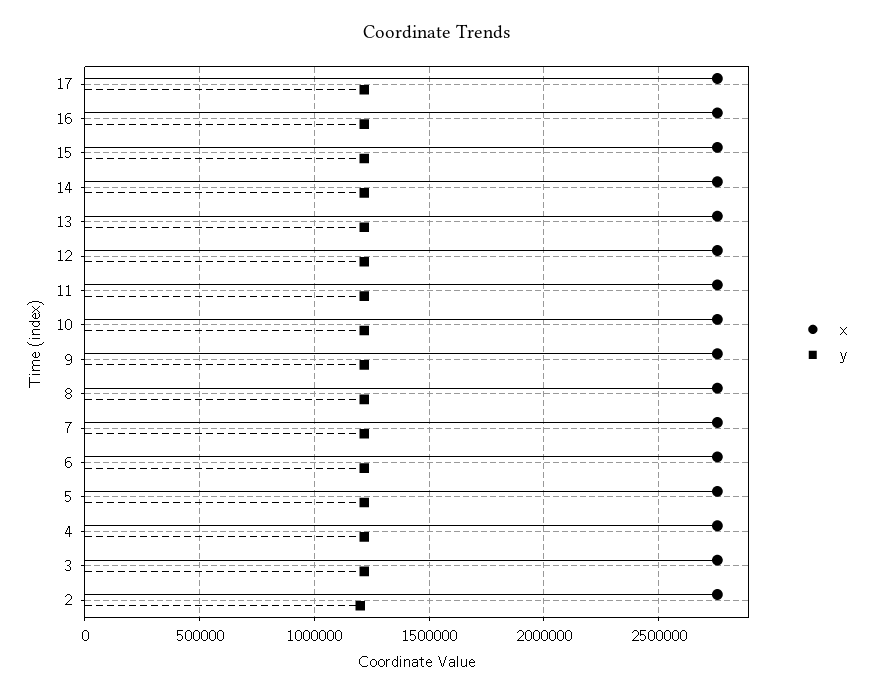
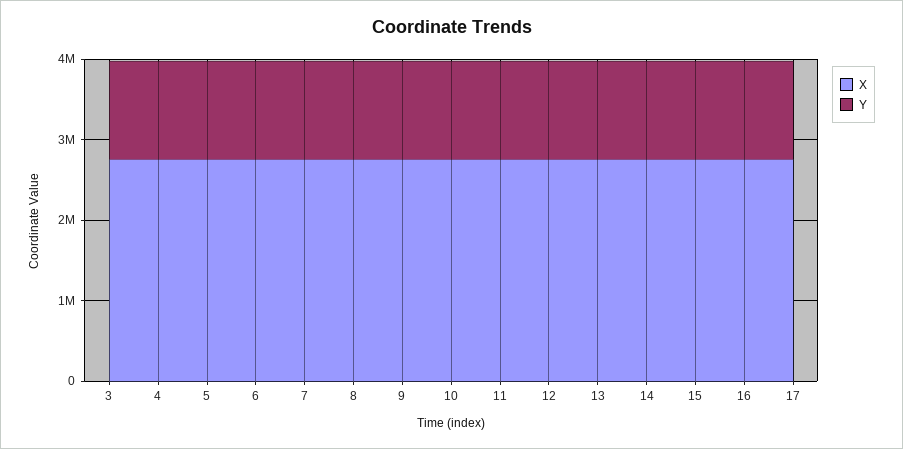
  {
    "x": {
      "17": 2750000,
      "16": 2750000,
      "15": 2750000,
      "14": 2750000,
      "13": 2750000,
      "12": 2750000,
      "11": 2750000,
      "10": 2750000,
      "9": 2750000,
      "8": 2750000,
      "7": 2750000,
      "6": 2750000,
      "5": 2750000,
      "4": 2750000,
-     "3": 2750000,
+     "3": 2750000
-     "2": 2750000
    },
    "y": {
      "17": 1200000,
      "16": 1200000,
      "15": 1200000,
      "14": 1200000,
      "13": 1200000,
      "12": 1200000,
      "11": 1200000,
      "10": 1200000,
      "9": 1200000,
      "8": 1200000,
      "7": 1200000,
      "6": 1200000,
      "5": 1200000,
      "4": 1200000,
-     "3": 1200000,
+     "3": 1200000
-     "2": 1200000
    }
  }

